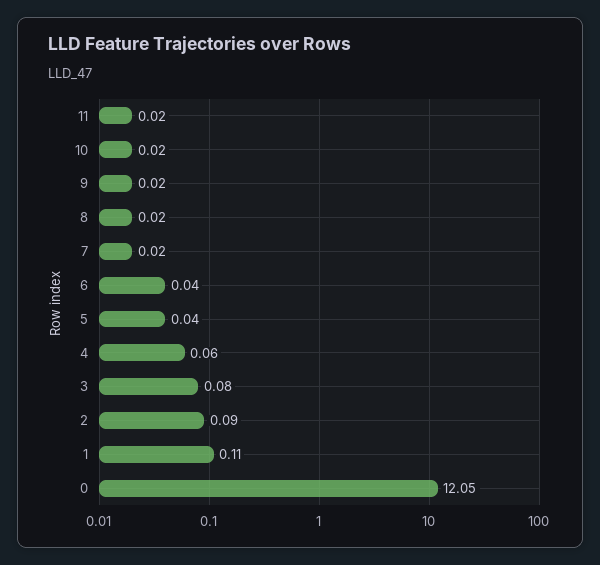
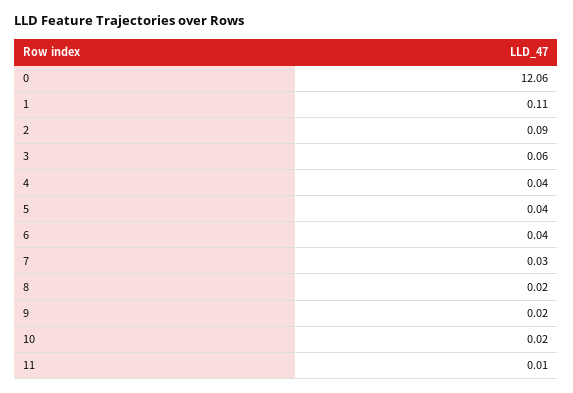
  {
-   "11": 0.02,
+   "11": 0.01,
    "10": 0.02,
    "9": 0.02,
    "8": 0.02,
-   "7": 0.02,
+   "7": 0.03,
    "6": 0.04,
    "5": 0.04,
-   "4": 0.06,
+   "4": 0.04,
-   "3": 0.08,
+   "3": 0.06,
    "2": 0.09,
    "1": 0.11,
-   "0": 12.05
+   "0": 12.06
  }

